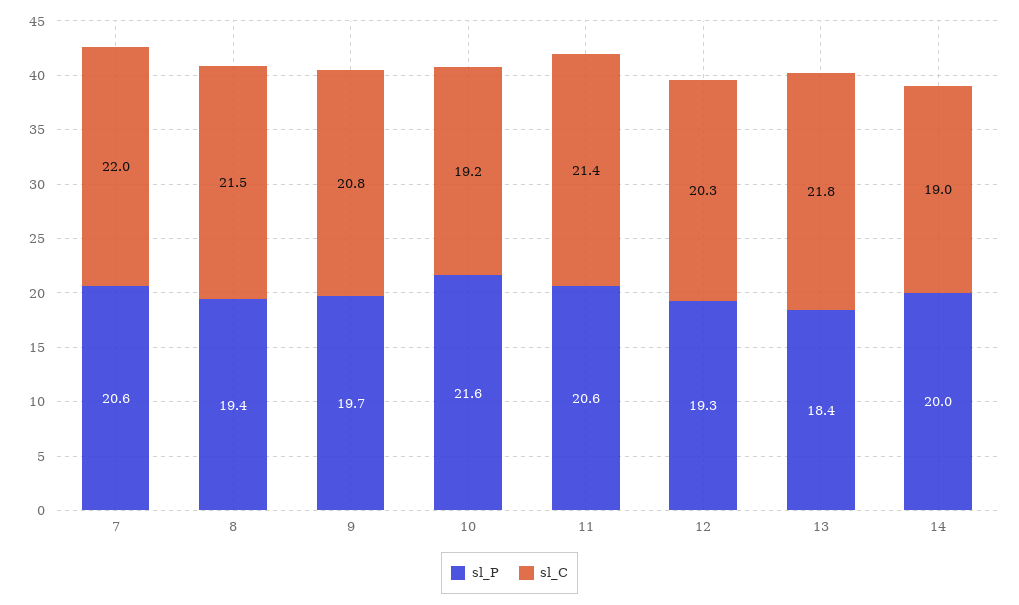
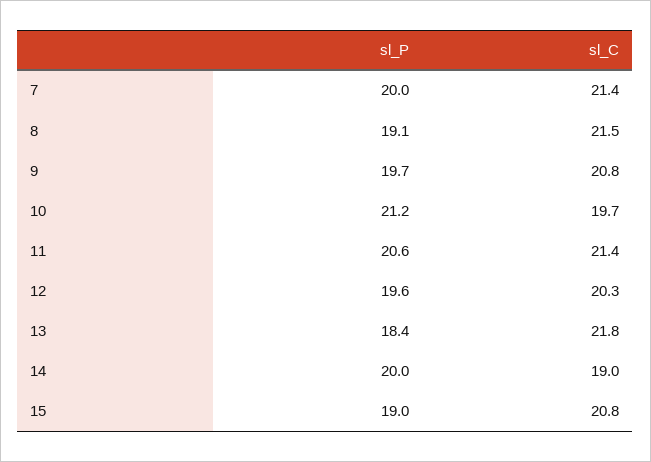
  {
    "sl_P": {
-     "7": 20.6,
+     "7": 20,
-     "8": 19.4,
+     "8": 19.1,
      "9": 19.7,
-     "10": 21.6,
+     "10": 21.2,
      "11": 20.6,
-     "12": 19.3,
+     "12": 19.6,
      "13": 18.4,
-     "14": 20
+     "14": 20,
+     "15": 19
    },
    "sl_C": {
-     "7": 22,
+     "7": 21.4,
      "8": 21.5,
      "9": 20.8,
-     "10": 19.2,
+     "10": 19.7,
      "11": 21.4,
      "12": 20.3,
      "13": 21.8,
-     "14": 19
+     "14": 19,
+     "15": 20.8
    }
  }

